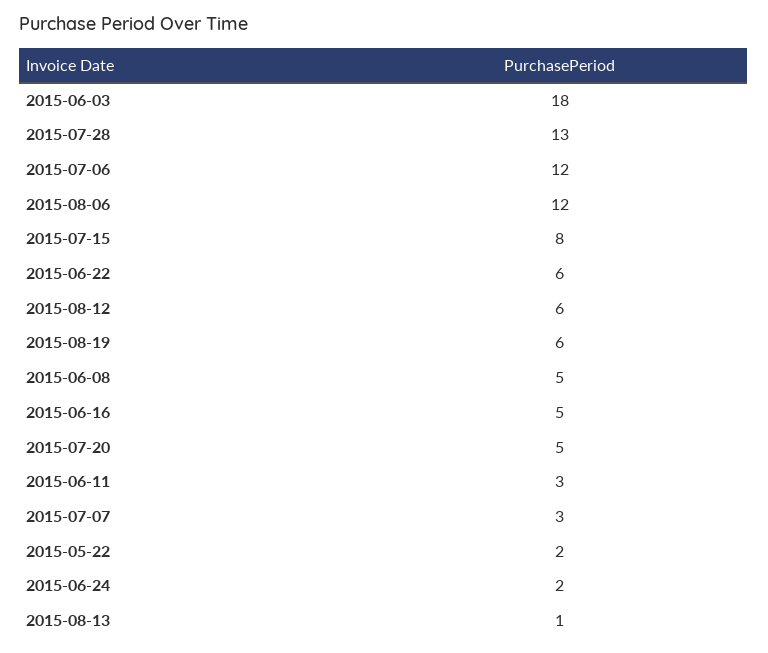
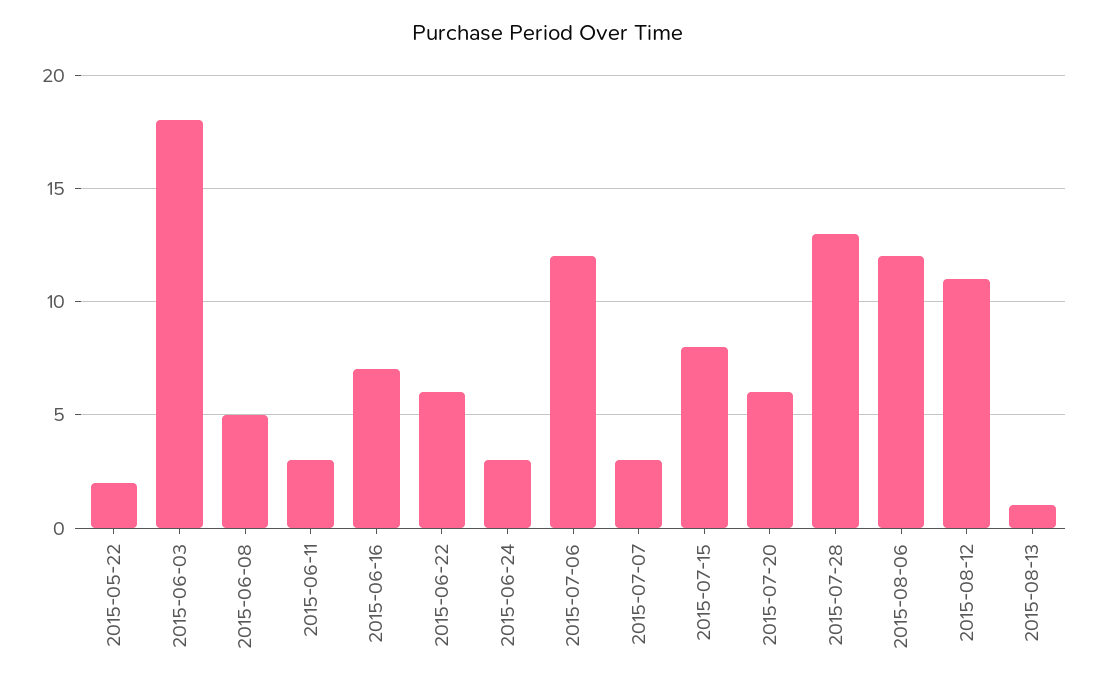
  {
    "2015-06-03": 18,
    "2015-07-28": 13,
    "2015-07-06": 12,
    "2015-08-06": 12,
    "2015-07-15": 8,
    "2015-06-22": 6,
-   "2015-08-12": 6,
+   "2015-08-12": 11,
-   "2015-08-19": 6,
    "2015-06-08": 5,
-   "2015-06-16": 5,
+   "2015-06-16": 7,
-   "2015-07-20": 5,
+   "2015-07-20": 6,
    "2015-06-11": 3,
    "2015-07-07": 3,
    "2015-05-22": 2,
-   "2015-06-24": 2,
+   "2015-06-24": 3,
    "2015-08-13": 1
  }

